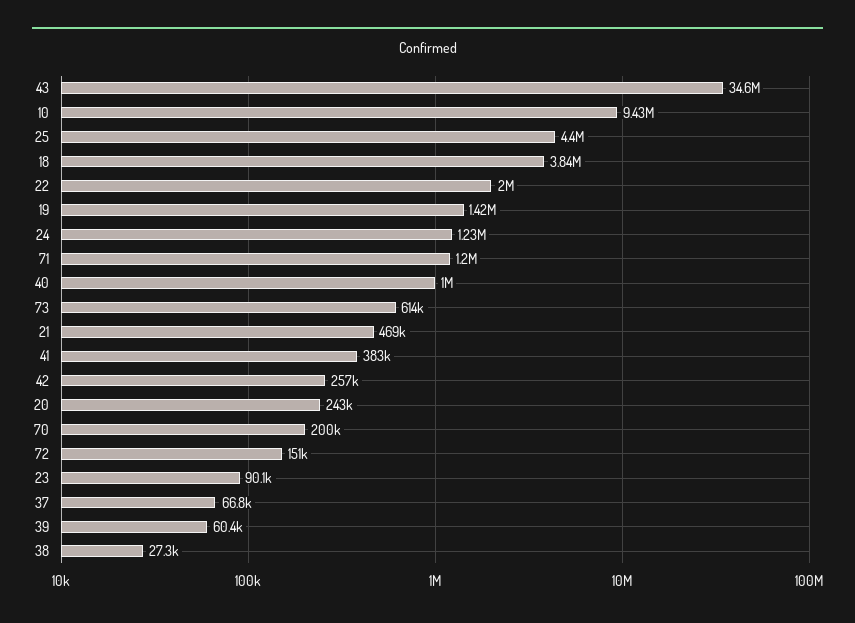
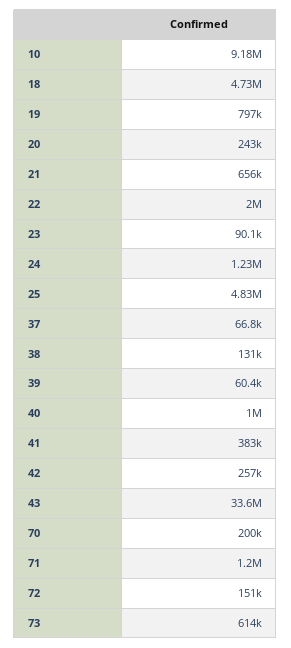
  {
-   "43": 34600000,
+   "43": 33600000,
-   "10": 9430000,
+   "10": 9180000,
-   "25": 4400000,
+   "25": 4830000,
-   "18": 3840000,
+   "18": 4730000,
    "22": 2000000,
-   "19": 1420000,
+   "19": 797000,
    "24": 1230000,
    "71": 1200000,
    "40": 1000000,
    "73": 614000,
-   "21": 469000,
+   "21": 656000,
    "41": 383000,
    "42": 257000,
    "20": 243000,
    "70": 200000,
    "72": 151000,
    "23": 90100,
    "37": 66800,
    "39": 60400,
-   "38": 27300
+   "38": 131000
  }

